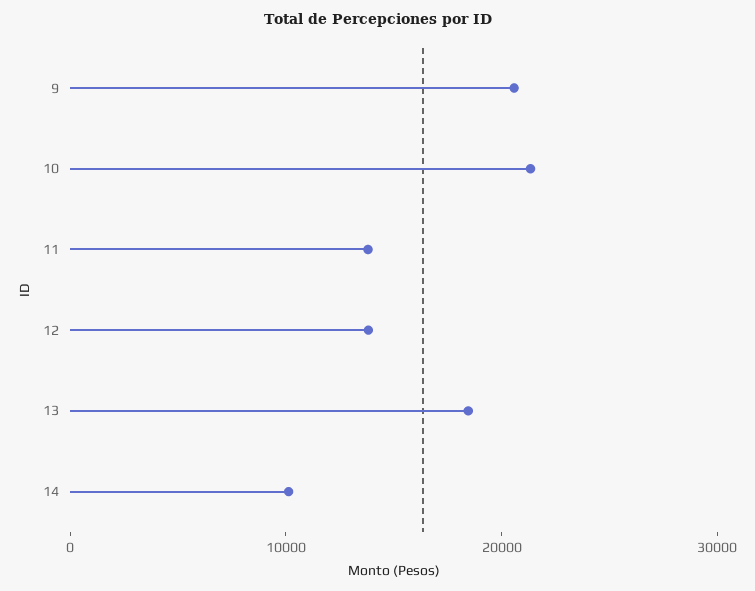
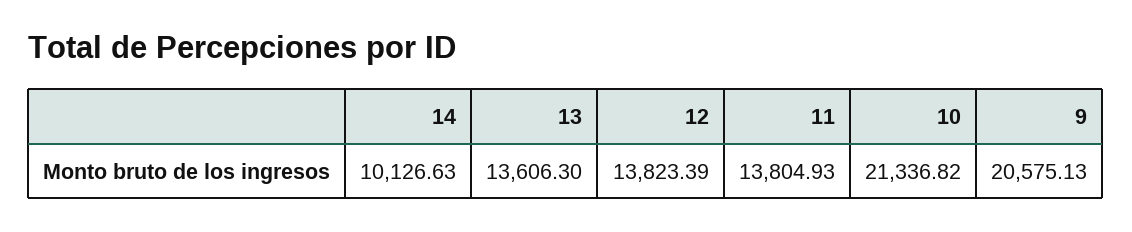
  {
    "9": 20575.13,
    "10": 21336.82,
    "11": 13804.93,
    "12": 13823.39,
-   "13": 18000,
+   "13": 13606.3,
    "14": 10126.63
  }

